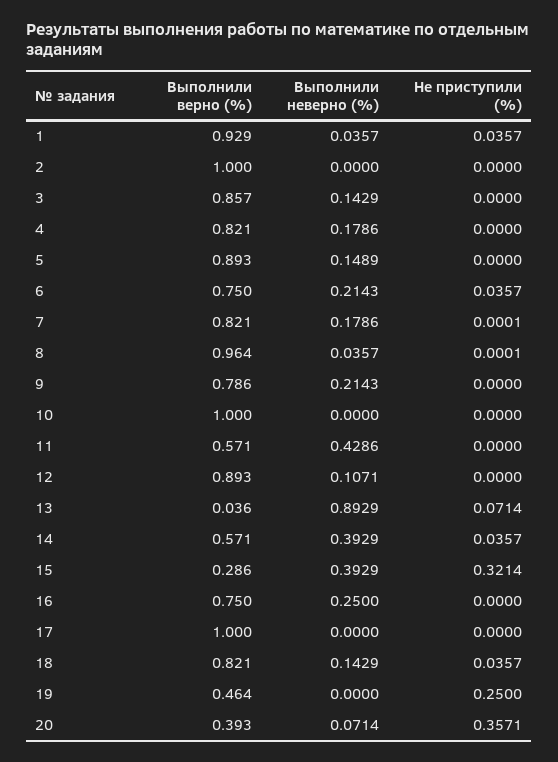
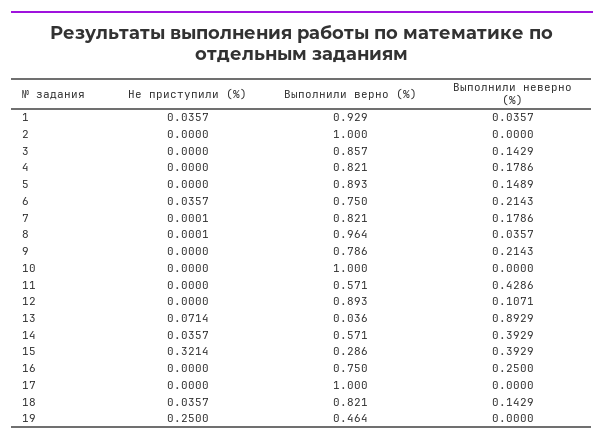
  {
    "Выполнили верно (%)": {
      "1": 0.929,
      "2": 1,
      "3": 0.857,
      "4": 0.821,
      "5": 0.893,
      "6": 0.75,
      "7": 0.821,
      "8": 0.964,
      "9": 0.786,
      "10": 1,
      "11": 0.571,
      "12": 0.893,
      "13": 0.036,
      "14": 0.571,
      "15": 0.286,
      "16": 0.75,
      "17": 1,
      "18": 0.821,
-     "19": 0.464,
+     "19": 0.464
-     "20": 0.393
    },
    "Выполнили неверно (%)": {
      "1": 0.0357,
      "2": 0,
      "3": 0.1429,
      "4": 0.1786,
      "5": 0.1489,
      "6": 0.2143,
      "7": 0.1786,
      "8": 0.0357,
      "9": 0.2143,
      "10": 0,
      "11": 0.4286,
      "12": 0.1071,
      "13": 0.8929,
      "14": 0.3929,
      "15": 0.3929,
      "16": 0.25,
      "17": 0,
      "18": 0.1429,
-     "19": 0,
+     "19": 0
-     "20": 0.0714
    },
    "Не приступили (%)": {
      "1": 0.0357,
      "2": 0,
      "3": 0,
      "4": 0,
      "5": 0,
      "6": 0.0357,
      "7": 0.0001,
      "8": 0.0001,
      "9": 0,
      "10": 0,
      "11": 0,
      "12": 0,
      "13": 0.0714,
      "14": 0.0357,
      "15": 0.3214,
      "16": 0,
      "17": 0,
      "18": 0.0357,
-     "19": 0.25,
+     "19": 0.25
-     "20": 0.3571
    }
  }

